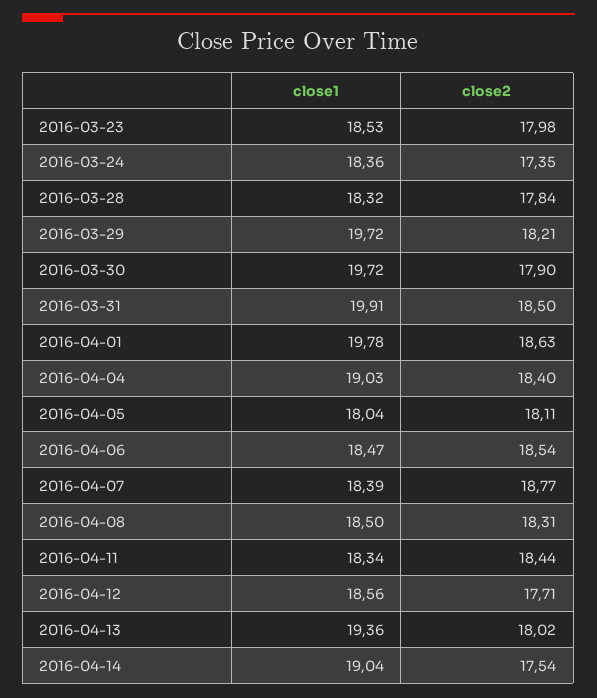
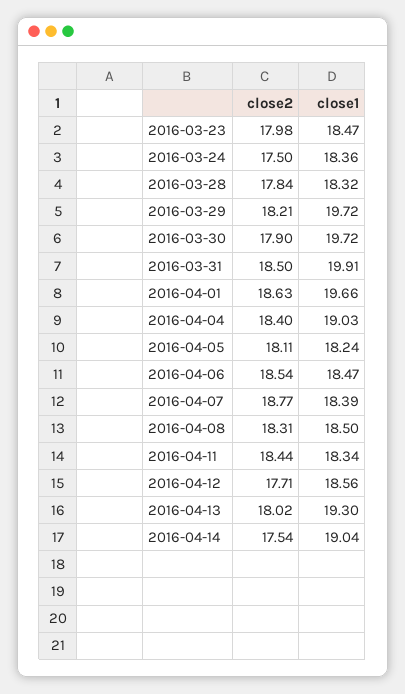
  {
    "close1": {
-     "2016-03-23": 18.53,
+     "2016-03-23": 18.47,
      "2016-03-24": 18.36,
      "2016-03-28": 18.32,
      "2016-03-29": 19.72,
      "2016-03-30": 19.72,
      "2016-03-31": 19.91,
-     "2016-04-01": 19.78,
+     "2016-04-01": 19.66,
      "2016-04-04": 19.03,
-     "2016-04-05": 18.04,
+     "2016-04-05": 18.24,
      "2016-04-06": 18.47,
      "2016-04-07": 18.39,
      "2016-04-08": 18.5,
      "2016-04-11": 18.34,
      "2016-04-12": 18.56,
-     "2016-04-13": 19.36,
+     "2016-04-13": 19.3,
      "2016-04-14": 19.04
    },
    "close2": {
      "2016-03-23": 17.98,
-     "2016-03-24": 17.35,
+     "2016-03-24": 17.5,
      "2016-03-28": 17.84,
      "2016-03-29": 18.21,
      "2016-03-30": 17.9,
      "2016-03-31": 18.5,
      "2016-04-01": 18.63,
      "2016-04-04": 18.4,
      "2016-04-05": 18.11,
      "2016-04-06": 18.54,
      "2016-04-07": 18.77,
      "2016-04-08": 18.31,
      "2016-04-11": 18.44,
      "2016-04-12": 17.71,
      "2016-04-13": 18.02,
      "2016-04-14": 17.54
    }
  }

